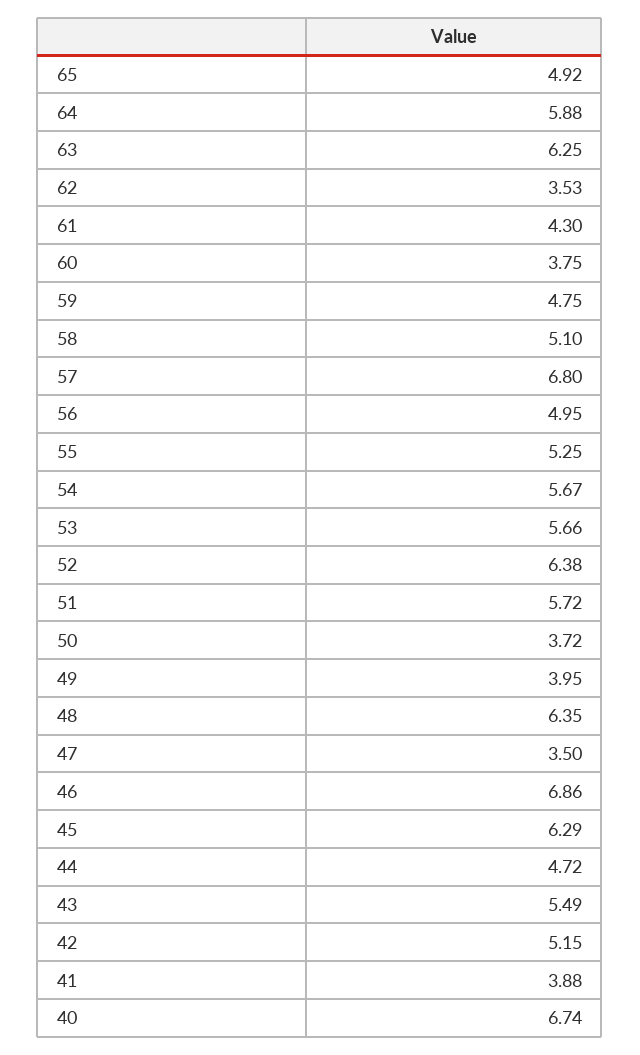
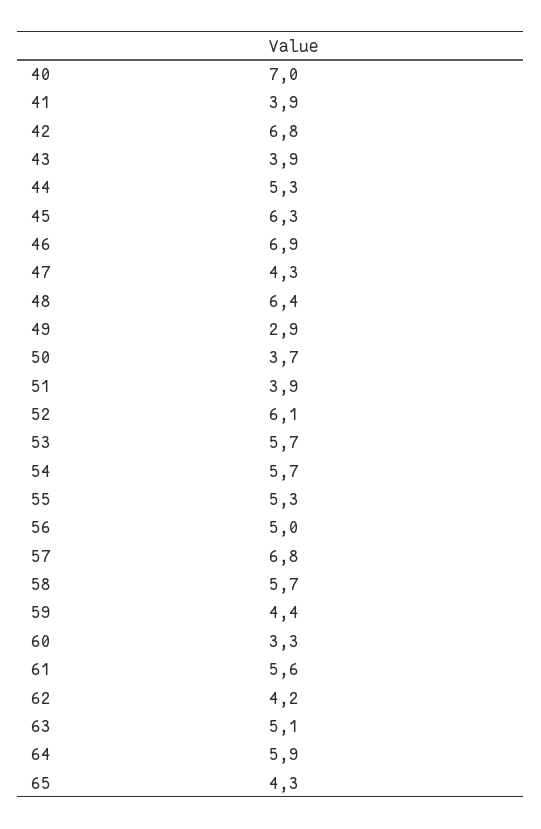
  {
-   "65": 4.92,
+   "65": 4.3,
    "64": 5.88,
-   "63": 6.25,
+   "63": 5.1,
-   "62": 3.53,
+   "62": 4.2,
-   "61": 4.3,
+   "61": 5.6,
-   "60": 3.75,
+   "60": 3.3,
-   "59": 4.75,
+   "59": 4.4,
-   "58": 5.1,
+   "58": 5.7,
    "57": 6.8,
    "56": 4.95,
    "55": 5.25,
    "54": 5.67,
    "53": 5.66,
-   "52": 6.38,
+   "52": 6.1,
-   "51": 5.72,
+   "51": 3.9,
    "50": 3.72,
-   "49": 3.95,
+   "49": 2.9,
    "48": 6.35,
-   "47": 3.5,
+   "47": 4.3,
    "46": 6.86,
    "45": 6.29,
-   "44": 4.72,
+   "44": 5.3,
-   "43": 5.49,
+   "43": 3.9,
-   "42": 5.15,
+   "42": 6.8,
    "41": 3.88,
-   "40": 6.74
+   "40": 7
  }

